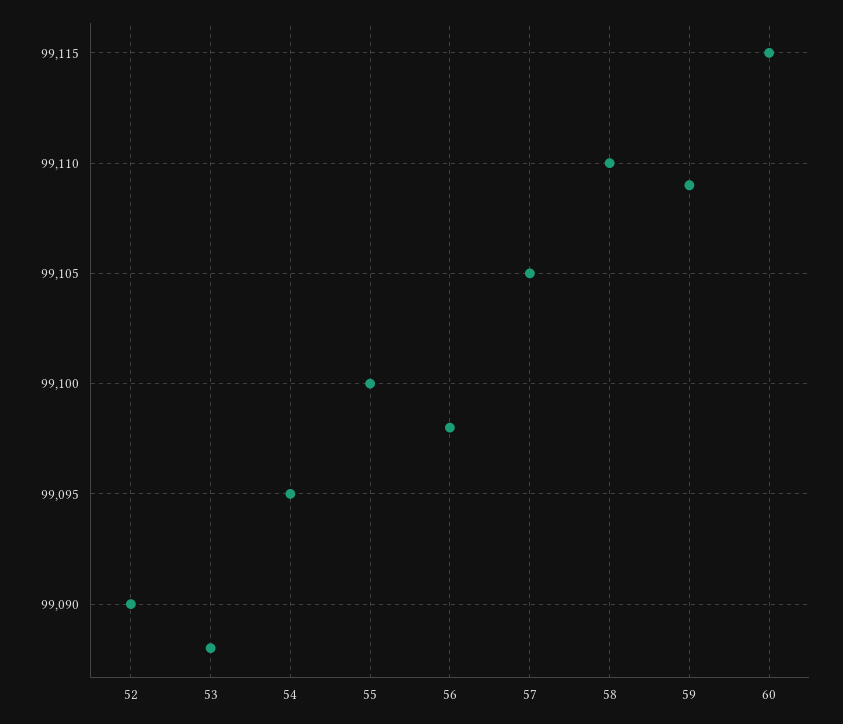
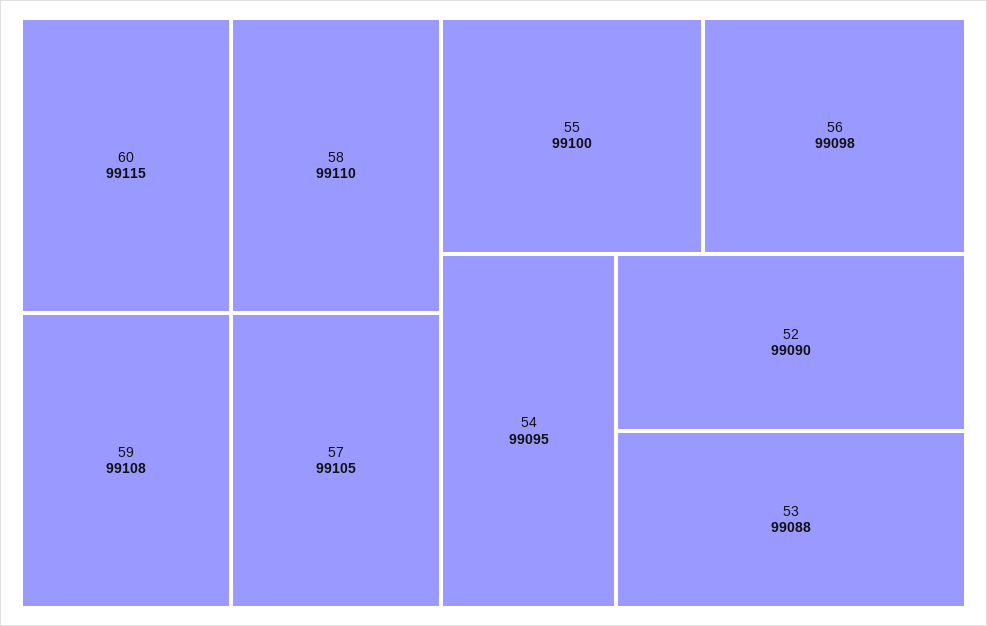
  {
    "52": 99090,
    "53": 99088,
    "54": 99095,
    "55": 99100,
    "56": 99098,
    "57": 99105,
    "58": 99110,
-   "59": 99109,
+   "59": 99108,
    "60": 99115
  }

